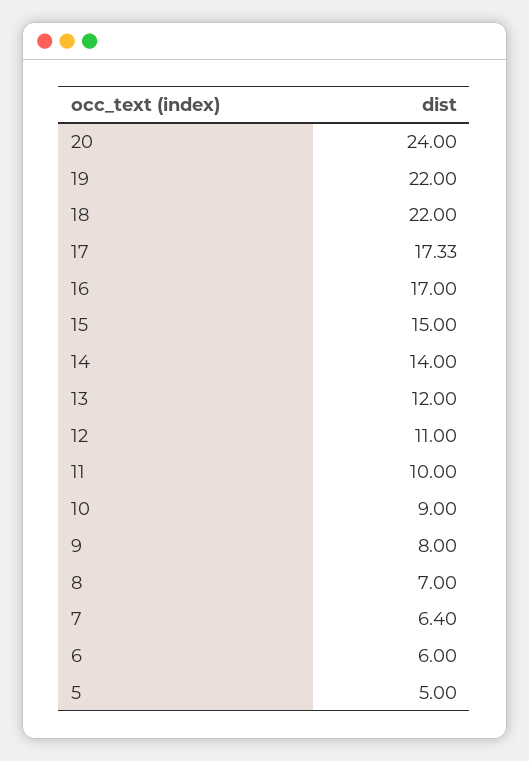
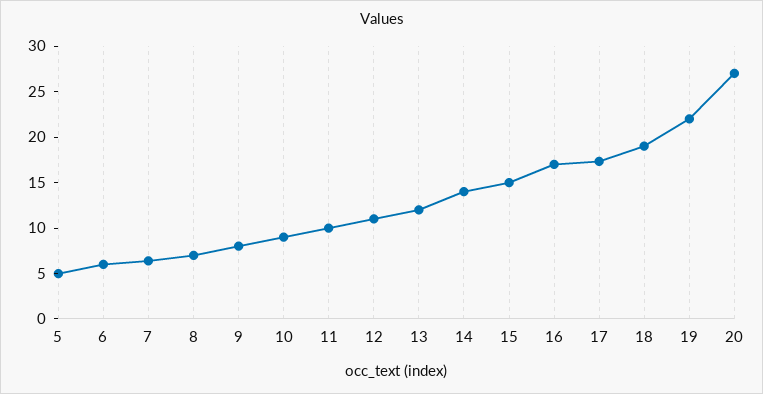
  {
-   "20": 24,
+   "20": 27,
    "19": 22,
-   "18": 22,
+   "18": 19,
    "17": 17.33,
    "16": 17,
    "15": 15,
    "14": 14,
    "13": 12,
    "12": 11,
    "11": 10,
    "10": 9,
    "9": 8,
    "8": 7,
    "7": 6.4,
    "6": 6,
    "5": 5
  }

